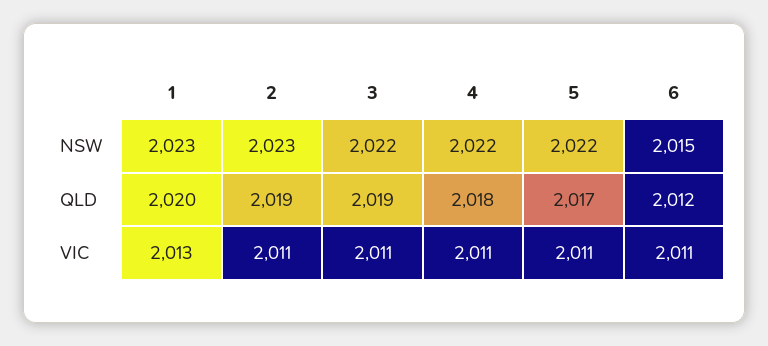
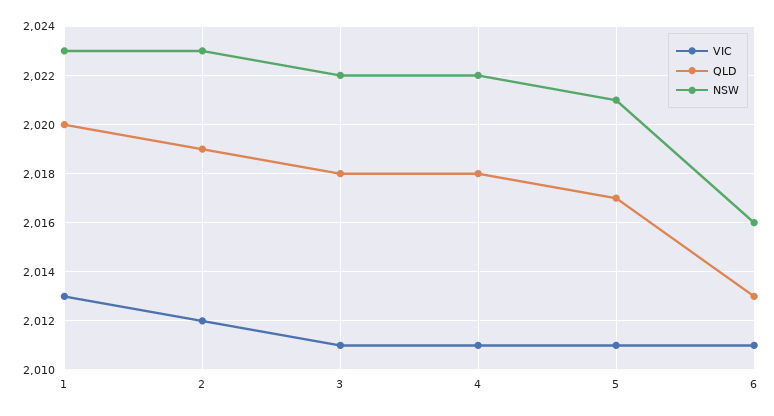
  {
    "NSW": {
      "1": 2023,
      "2": 2023,
      "3": 2022,
      "4": 2022,
-     "5": 2022,
+     "5": 2021,
-     "6": 2015
+     "6": 2016
    },
    "QLD": {
      "1": 2020,
      "2": 2019,
-     "3": 2019,
+     "3": 2018,
      "4": 2018,
      "5": 2017,
-     "6": 2012
+     "6": 2013
    },
    "VIC": {
      "1": 2013,
-     "2": 2011,
+     "2": 2012,
      "3": 2011,
      "4": 2011,
      "5": 2011,
      "6": 2011
    }
  }

